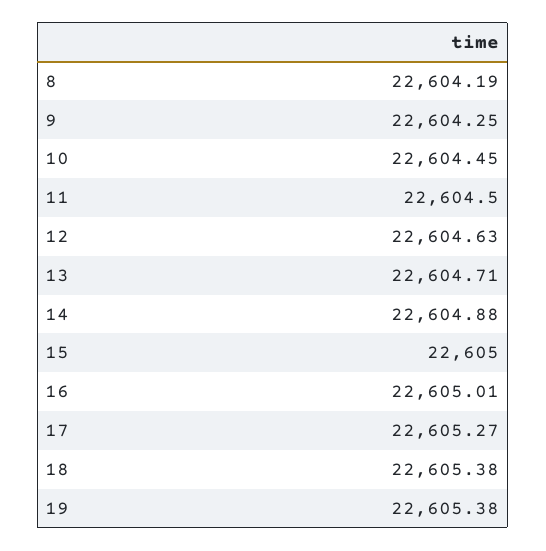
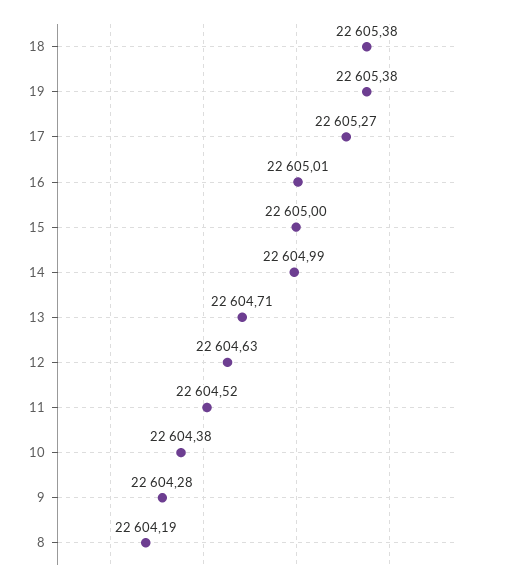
  {
    "8": 22604.19,
-   "9": 22604.25,
+   "9": 22604.28,
-   "10": 22604.45,
+   "10": 22604.38,
-   "11": 22604.5,
+   "11": 22604.52,
    "12": 22604.63,
    "13": 22604.71,
-   "14": 22604.88,
+   "14": 22604.99,
    "15": 22605,
    "16": 22605.01,
    "17": 22605.27,
    "18": 22605.38,
    "19": 22605.38
  }

